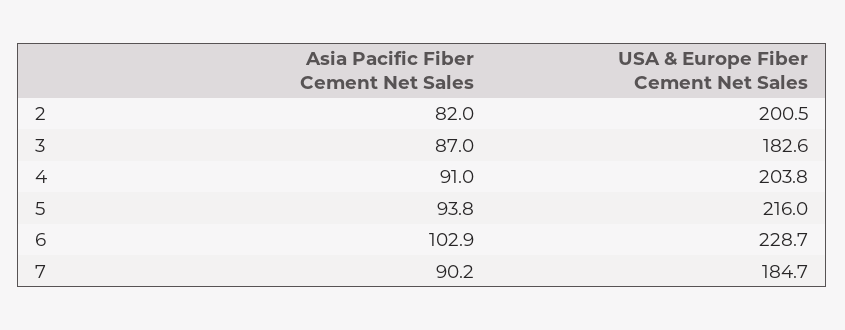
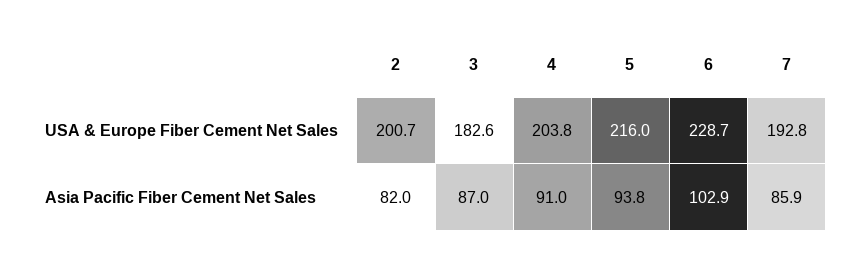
  {
    "Asia Pacific Fiber Cement Net Sales": {
      "2": 82,
      "3": 87,
      "4": 91,
      "5": 93.8,
      "6": 102.9,
-     "7": 90.2
+     "7": 85.9
    },
    "USA & Europe Fiber Cement Net Sales": {
-     "2": 200.5,
+     "2": 200.7,
      "3": 182.6,
      "4": 203.8,
      "5": 216,
      "6": 228.7,
-     "7": 184.7
+     "7": 192.8
    }
  }

